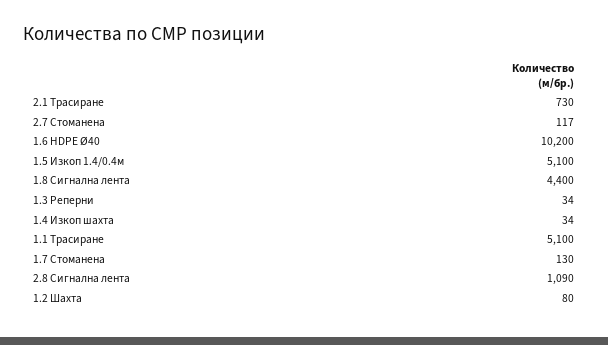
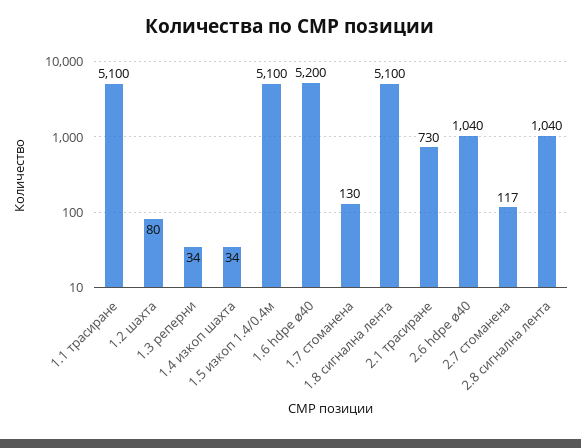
  {
    "2.1 Трасиране": 730,
    "2.7 Стоманена": 117,
-   "1.6 HDPE Ø40": 10200,
+   "1.6 HDPE Ø40": 5200,
    "1.5 Изкоп 1.4/0.4м": 5100,
-   "1.8 Сигнална лента": 4400,
+   "1.8 Сигнална лента": 5100,
    "1.3 Реперни": 34,
    "1.4 Изкоп шахта": 34,
    "1.1 Трасиране": 5100,
    "1.7 Стоманена": 130,
-   "2.8 Сигнална лента": 1090,
+   "2.8 Сигнална лента": 1040,
-   "1.2 Шахта": 80
+   "1.2 Шахта": 80,
+   "2.6 hdpe ø40": 1040
  }

